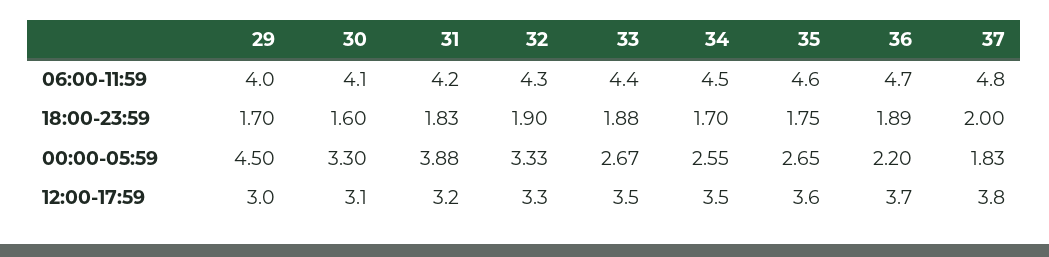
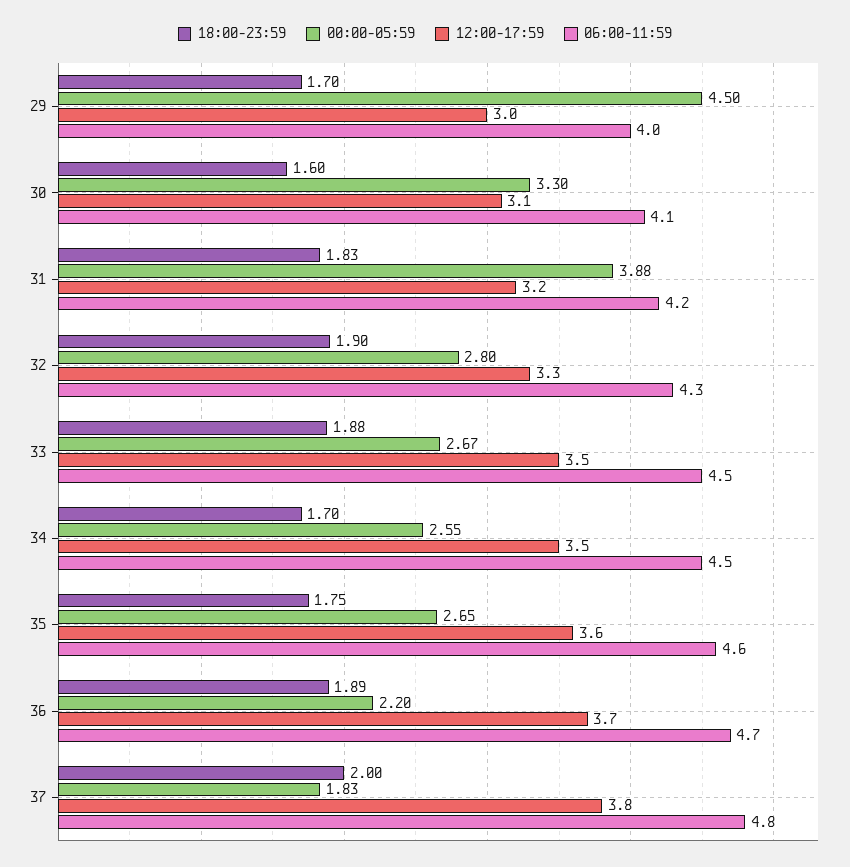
  {
    "06:00-11:59": {
      "29": 4,
      "30": 4.1,
      "31": 4.2,
      "32": 4.3,
-     "33": 4.4,
+     "33": 4.5,
      "34": 4.5,
      "35": 4.6,
      "36": 4.7,
      "37": 4.8
    },
    "18:00-23:59": {
      "29": 1.7,
      "30": 1.6,
      "31": 1.83,
      "32": 1.9,
      "33": 1.88,
      "34": 1.7,
      "35": 1.75,
      "36": 1.89,
      "37": 2
    },
    "00:00-05:59": {
      "29": 4.5,
      "30": 3.3,
      "31": 3.88,
-     "32": 3.33,
+     "32": 2.8,
      "33": 2.67,
      "34": 2.55,
      "35": 2.65,
      "36": 2.2,
      "37": 1.83
    },
    "12:00-17:59": {
      "29": 3,
      "30": 3.1,
      "31": 3.2,
      "32": 3.3,
      "33": 3.5,
      "34": 3.5,
      "35": 3.6,
      "36": 3.7,
      "37": 3.8
    }
  }

